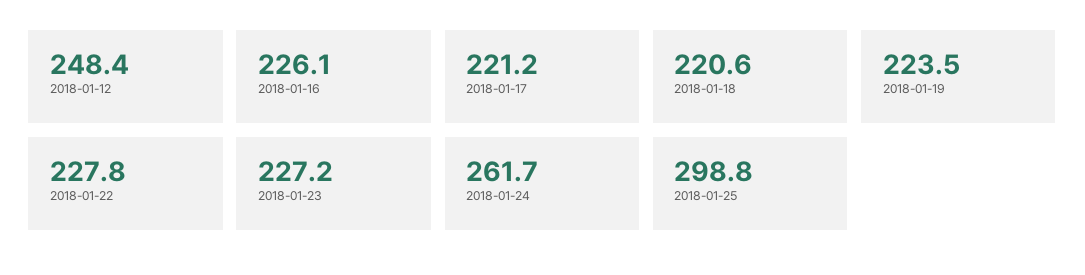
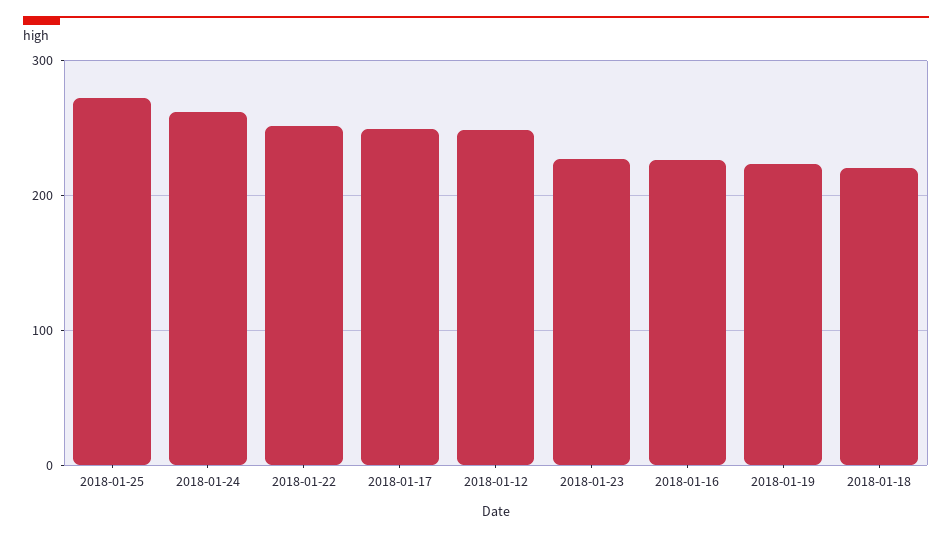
  {
    "2018-01-12": 248.4,
    "2018-01-16": 226.1,
-   "2018-01-17": 221.2,
+   "2018-01-17": 250,
    "2018-01-18": 220.6,
    "2018-01-19": 223.5,
-   "2018-01-22": 227.8,
+   "2018-01-22": 250,
    "2018-01-23": 227.2,
    "2018-01-24": 261.7,
-   "2018-01-25": 298.8
+   "2018-01-25": 270
  }

